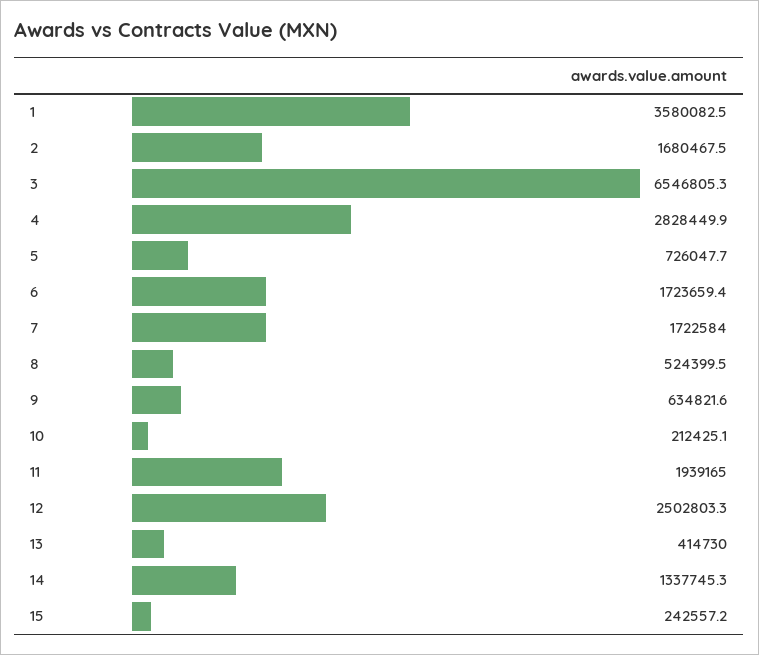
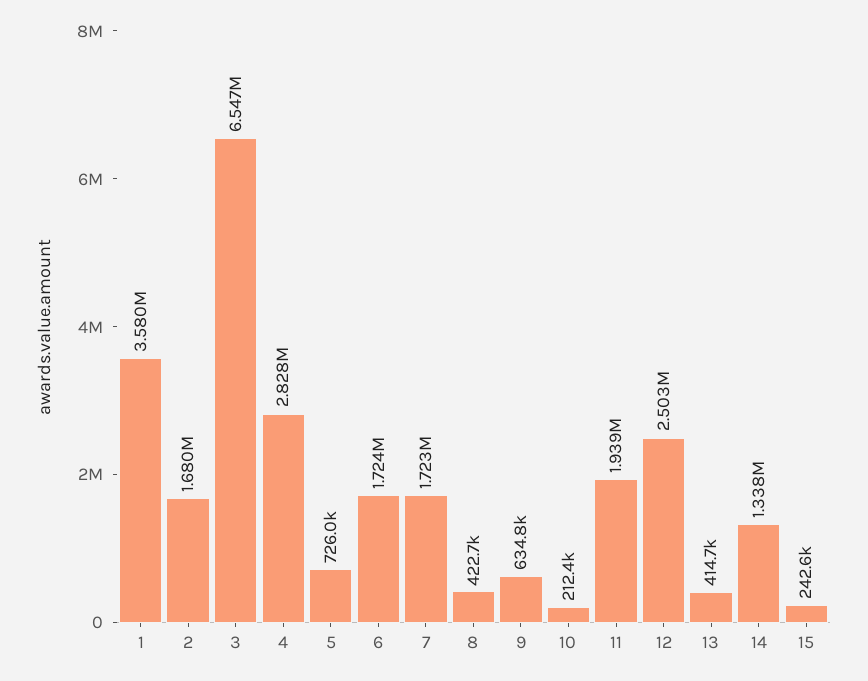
  {
    "1": 3580082.5,
    "2": 1680467.5,
    "3": 6546805.3,
    "4": 2828449.9,
    "5": 726047.7,
    "6": 1723659.4,
    "7": 1722584,
-   "8": 524399.5,
+   "8": 422700,
    "9": 634821.6,
    "10": 212425.1,
    "11": 1939165,
    "12": 2502803.3,
    "13": 414730,
    "14": 1337745.3,
    "15": 242557.2
  }

